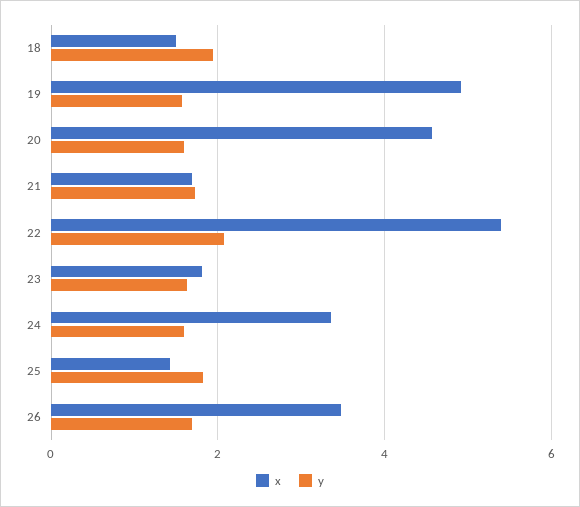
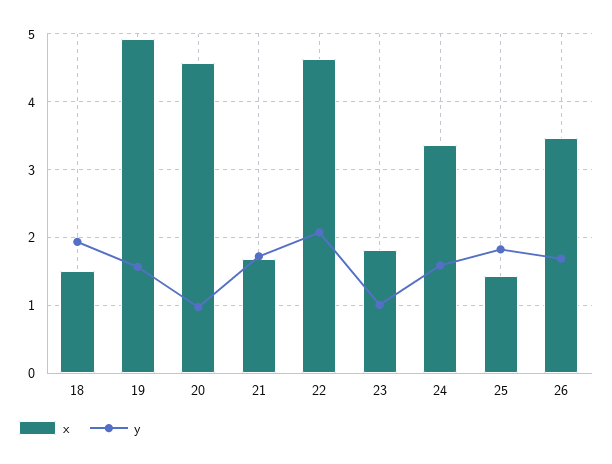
  {
    "x": {
      "18": 1.5,
      "19": 4.9,
      "20": 4.6,
      "21": 1.7,
-     "22": 5.4,
+     "22": 4.6,
      "23": 1.8,
      "24": 3.4,
      "25": 1.4,
      "26": 3.5
    },
    "y": {
      "18": 1.9,
      "19": 1.6,
-     "20": 1.6,
+     "20": 1,
      "21": 1.7,
      "22": 2.1,
-     "23": 1.6,
+     "23": 1,
      "24": 1.6,
      "25": 1.8,
      "26": 1.7
    }
  }

